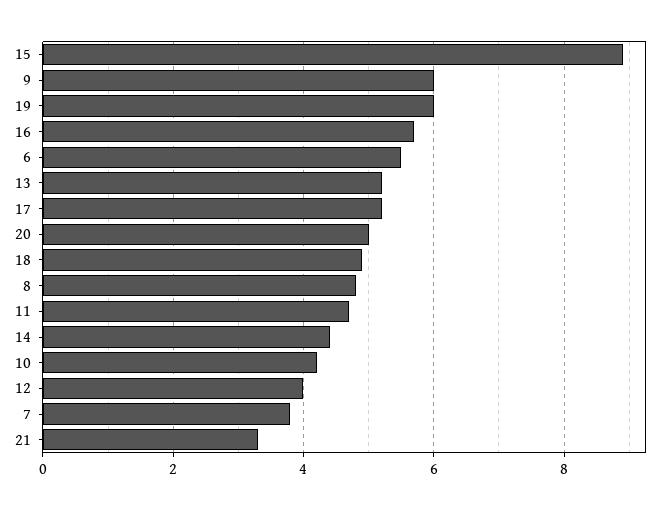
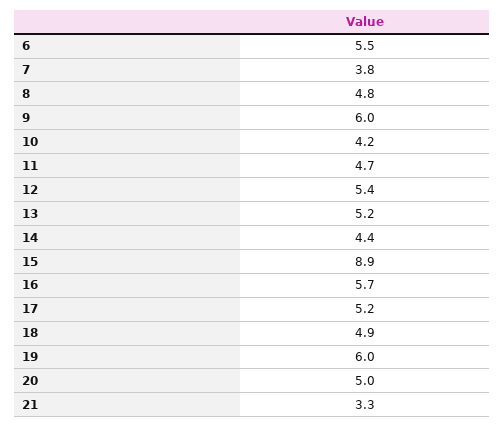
  {
    "15": 8.9,
    "9": 6,
    "19": 6,
    "16": 5.7,
    "6": 5.5,
    "13": 5.2,
    "17": 5.2,
    "20": 5,
    "18": 4.9,
    "8": 4.8,
    "11": 4.7,
    "14": 4.4,
    "10": 4.2,
-   "12": 4,
+   "12": 5.4,
    "7": 3.8,
    "21": 3.3
  }

